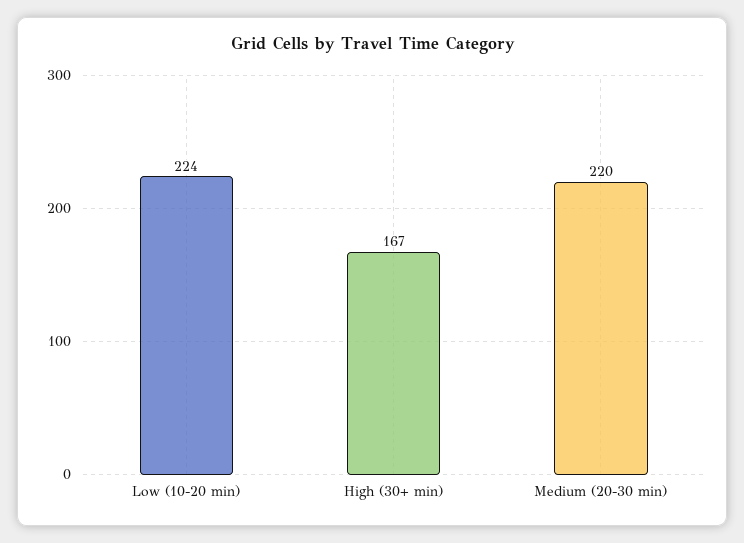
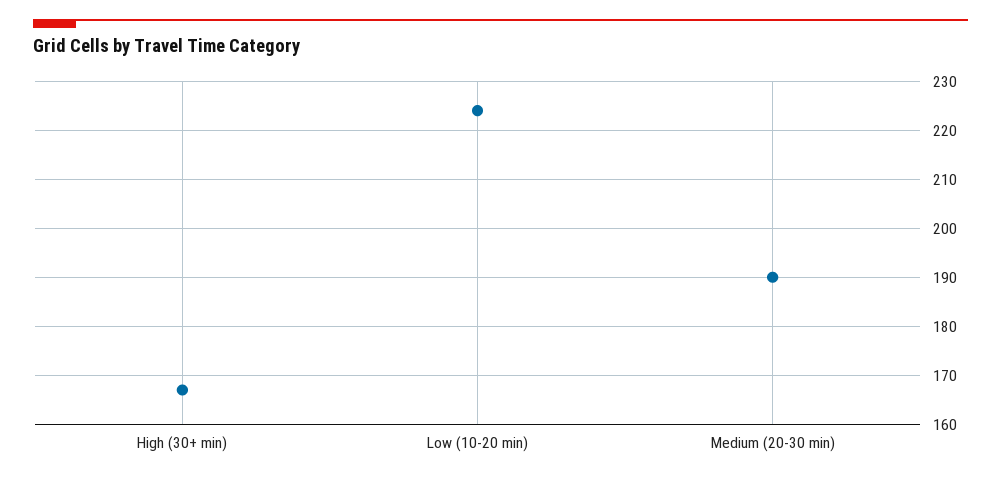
  {
    "Low (10-20 min)": 224,
    "High (30+ min)": 167,
-   "Medium (20-30 min)": 220
+   "Medium (20-30 min)": 190
  }

